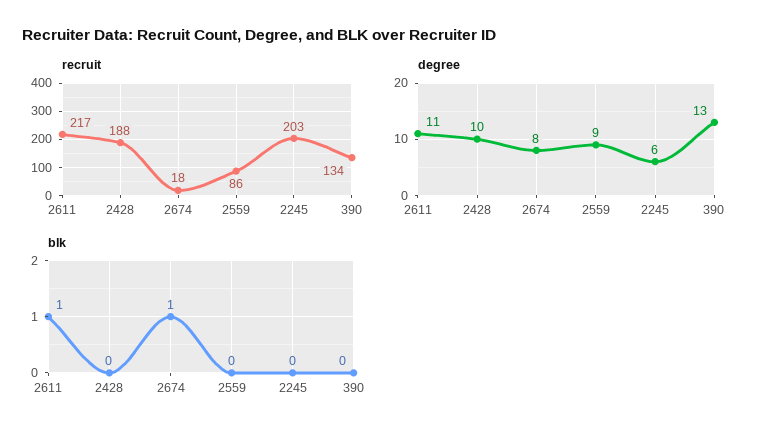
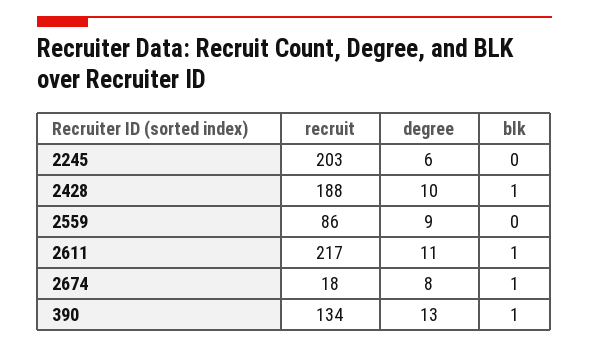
  {
    "recruit": {
      "2611": 217,
      "2428": 188,
      "2674": 18,
      "2559": 86,
      "2245": 203,
      "390": 134
    },
    "degree": {
      "2611": 11,
      "2428": 10,
      "2674": 8,
      "2559": 9,
      "2245": 6,
      "390": 13
    },
    "blk": {
      "2611": 1,
-     "2428": 0,
+     "2428": 1,
      "2674": 1,
      "2559": 0,
      "2245": 0,
-     "390": 0
+     "390": 1
    }
  }

